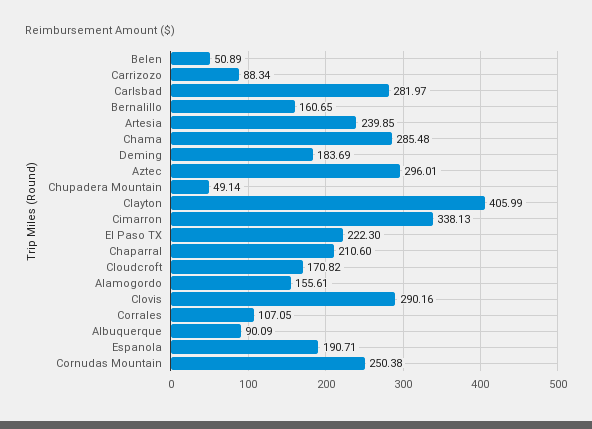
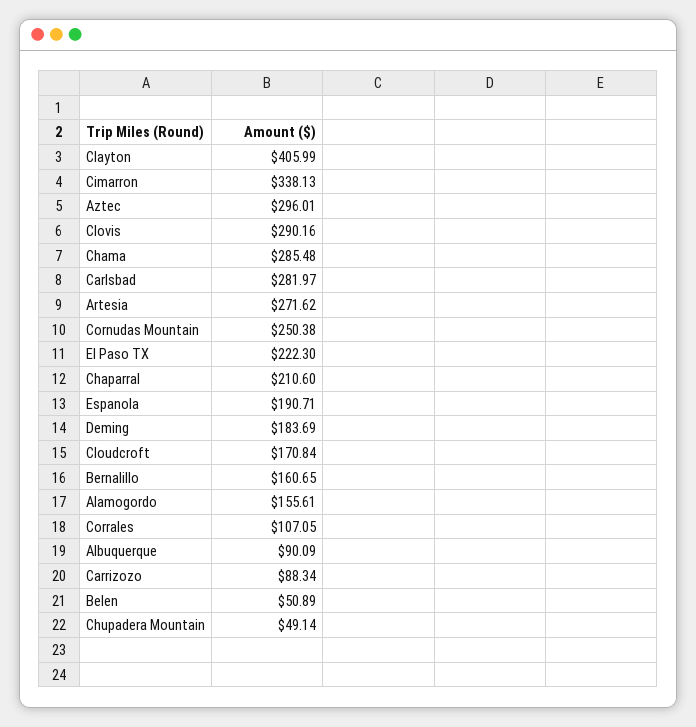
  {
    "Belen": 50.89,
    "Carrizozo": 88.34,
    "Carlsbad": 281.97,
    "Bernalillo": 160.65,
-   "Artesia": 239.85,
+   "Artesia": 271.62,
    "Chama": 285.48,
    "Deming": 183.69,
    "Aztec": 296.01,
    "Chupadera Mountain": 49.14,
    "Clayton": 405.99,
    "Cimarron": 338.13,
    "El Paso TX": 222.3,
    "Chaparral": 210.6,
-   "Cloudcroft": 170.82,
+   "Cloudcroft": 170.84,
    "Alamogordo": 155.61,
    "Clovis": 290.16,
    "Corrales": 107.05,
    "Albuquerque": 90.09,
    "Espanola": 190.71,
    "Cornudas Mountain": 250.38
  }

